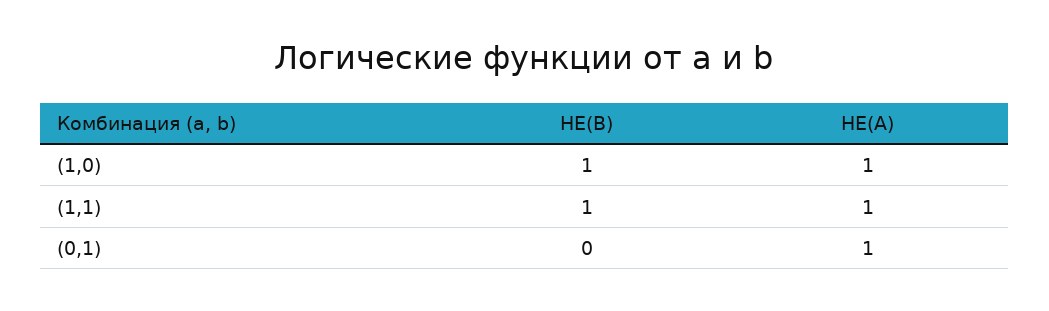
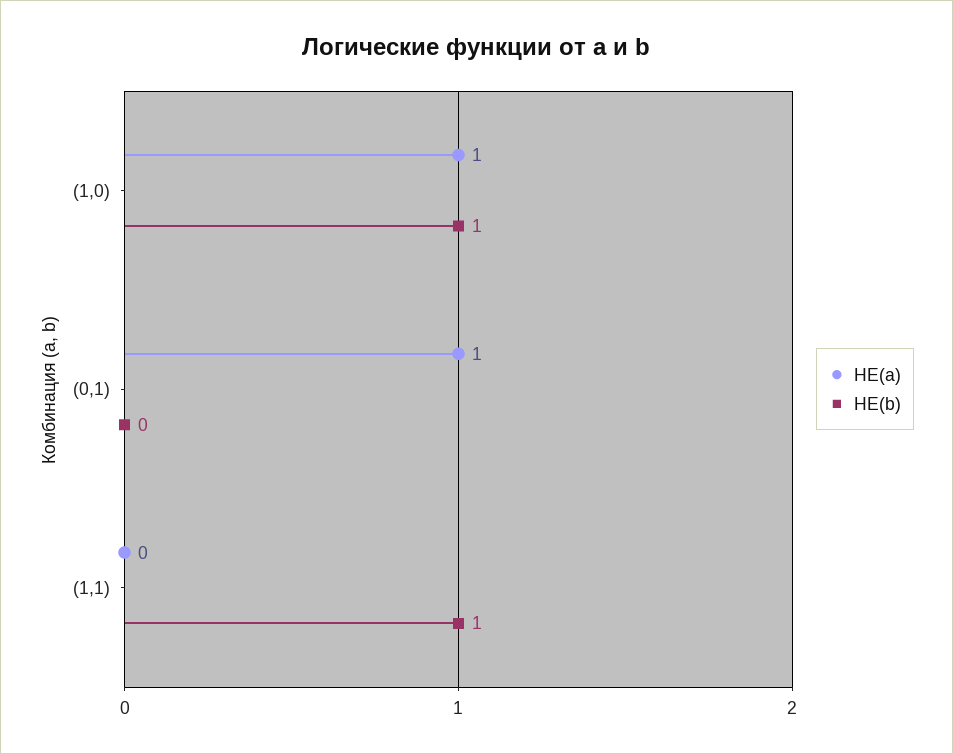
  {
    "НЕ(B)": {
      "(1,0)": 1,
      "(1,1)": 1,
      "(0,1)": 0
    },
    "НЕ(A)": {
      "(1,0)": 1,
-     "(1,1)": 1,
+     "(1,1)": 0,
      "(0,1)": 1
    }
  }

